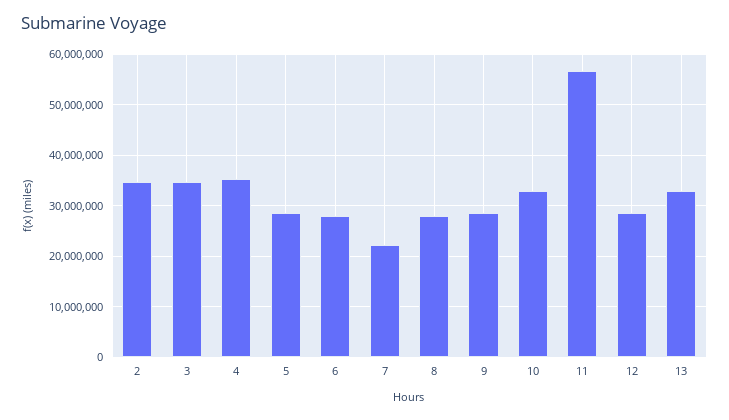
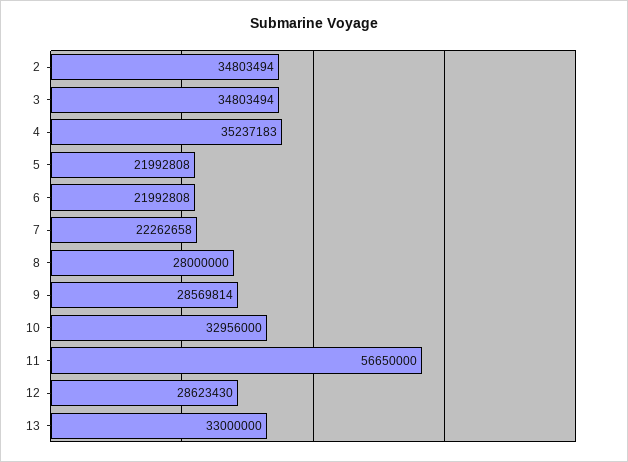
  {
    "2": 34803494,
    "3": 34803494,
    "4": 35237183,
-   "5": 28000000,
+   "5": 21992808,
-   "6": 28000000,
+   "6": 21992808,
    "7": 22262658,
    "8": 28000000,
    "9": 28569814,
    "10": 32956000,
    "11": 56650000,
    "12": 28623430,
    "13": 33000000
  }

